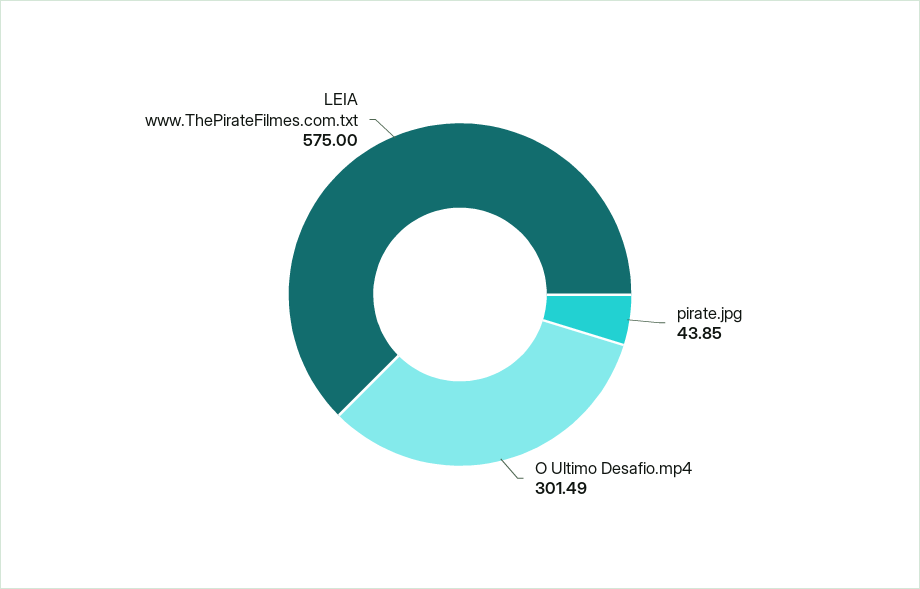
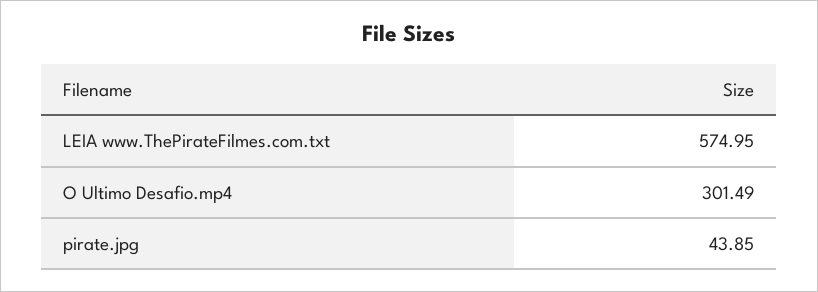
  {
    "pirate.jpg": 43.85,
    "O Ultimo Desafio.mp4": 301.49,
-   "LEIA www.ThePirateFilmes.com.txt": 575
+   "LEIA www.ThePirateFilmes.com.txt": 574.95
  }

